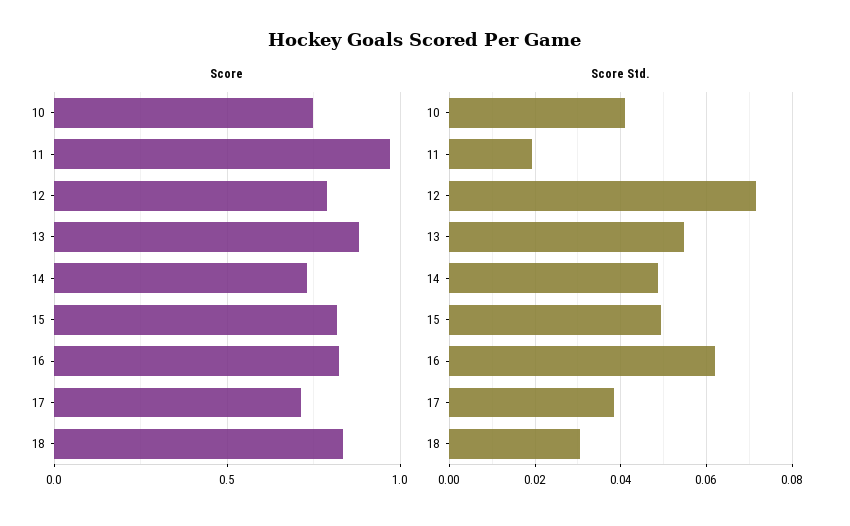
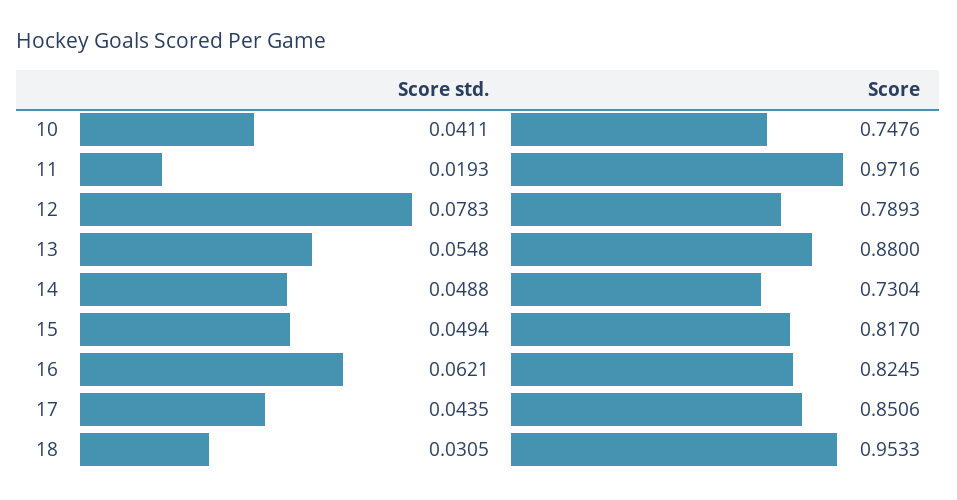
  {
    "Score": {
      "10": 0.7476,
      "11": 0.9716,
      "12": 0.7893,
      "13": 0.88,
      "14": 0.7304,
      "15": 0.817,
      "16": 0.8245,
-     "17": 0.7,
+     "17": 0.8506,
-     "18": 0.85
+     "18": 0.9533
    },
    "Score Std.": {
      "10": 0.0411,
      "11": 0.0193,
-     "12": 0.072,
+     "12": 0.0783,
      "13": 0.0548,
      "14": 0.0488,
      "15": 0.0494,
      "16": 0.0621,
-     "17": 0.038,
+     "17": 0.0435,
      "18": 0.0305
    }
  }

